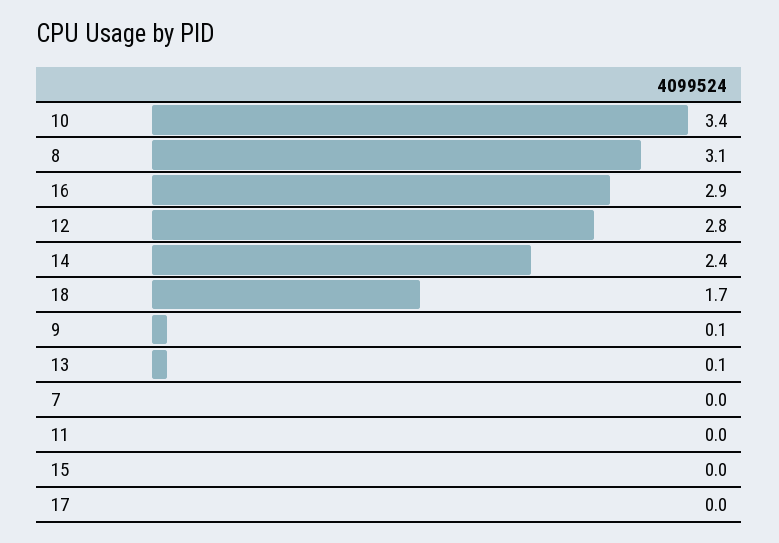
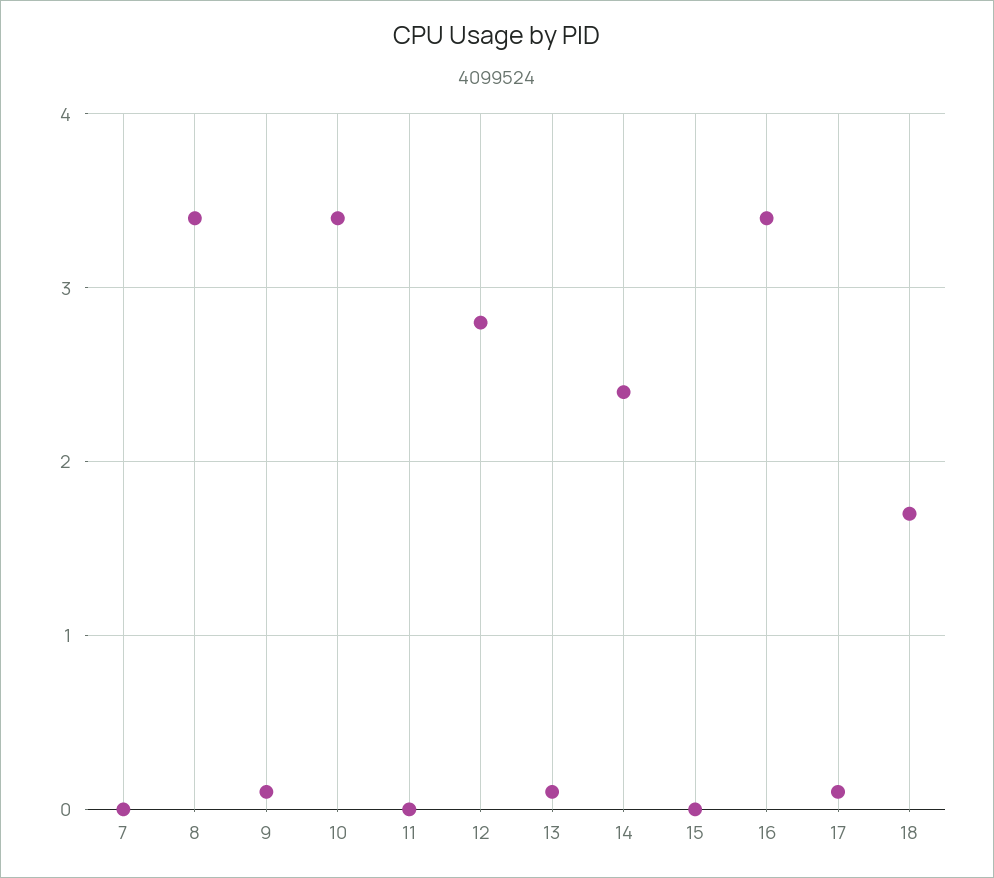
  {
    "10": 3.4,
-   "8": 3.1,
+   "8": 3.4,
-   "16": 2.9,
+   "16": 3.4,
    "12": 2.8,
    "14": 2.4,
    "18": 1.7,
    "9": 0.1,
    "13": 0.1,
    "7": 0,
    "11": 0,
    "15": 0,
-   "17": 0
+   "17": 0.1
  }

